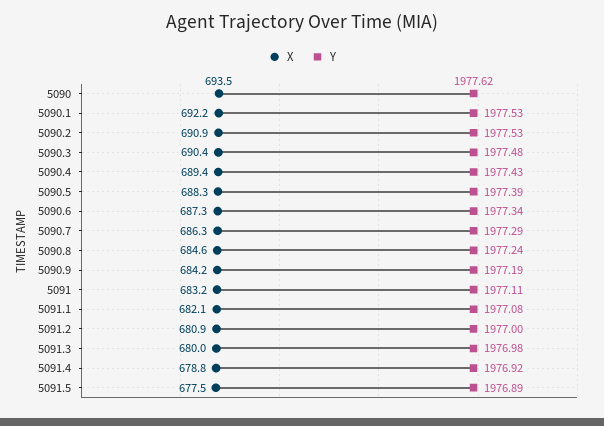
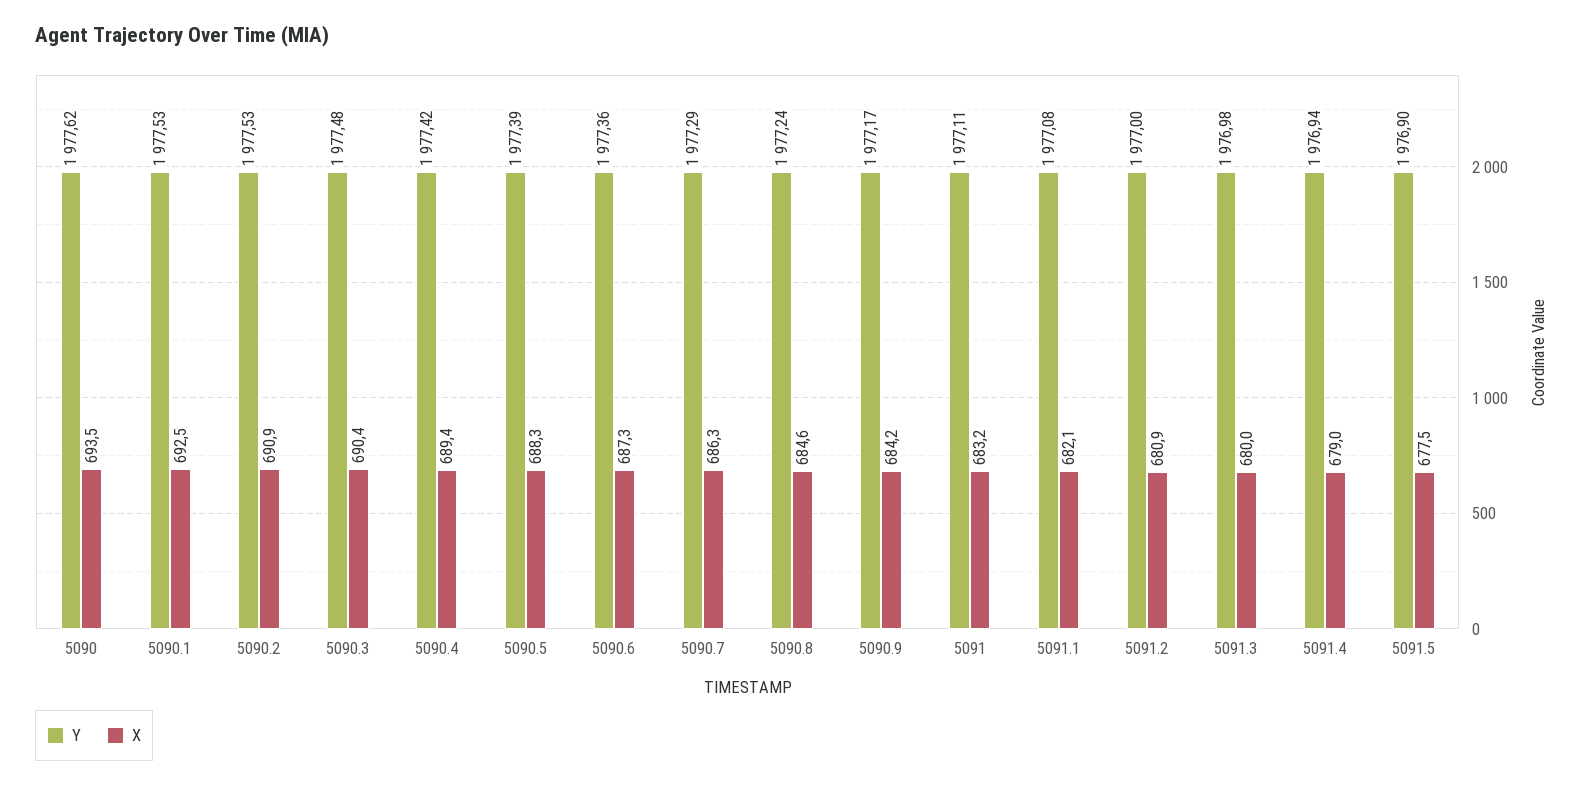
  {
    "X": {
      "5090": 693.5,
-     "5090.1": 692.2,
+     "5090.1": 692.5,
      "5090.2": 690.9,
      "5090.3": 690.4,
      "5090.4": 689.4,
      "5090.5": 688.3,
      "5090.6": 687.3,
      "5090.7": 686.3,
      "5090.8": 684.6,
      "5090.9": 684.2,
      "5091": 683.2,
      "5091.1": 682.1,
      "5091.2": 680.9,
      "5091.3": 680,
-     "5091.4": 678.8,
+     "5091.4": 679,
      "5091.5": 677.5
    },
    "Y": {
      "5090": 1977.62,
      "5090.1": 1977.53,
      "5090.2": 1977.53,
      "5090.3": 1977.48,
-     "5090.4": 1977.43,
+     "5090.4": 1977.42,
      "5090.5": 1977.39,
-     "5090.6": 1977.34,
+     "5090.6": 1977.36,
      "5090.7": 1977.29,
      "5090.8": 1977.24,
-     "5090.9": 1977.19,
+     "5090.9": 1977.17,
      "5091": 1977.11,
      "5091.1": 1977.08,
      "5091.2": 1977,
      "5091.3": 1976.98,
-     "5091.4": 1976.92,
+     "5091.4": 1976.94,
-     "5091.5": 1976.89
+     "5091.5": 1976.9
    }
  }

